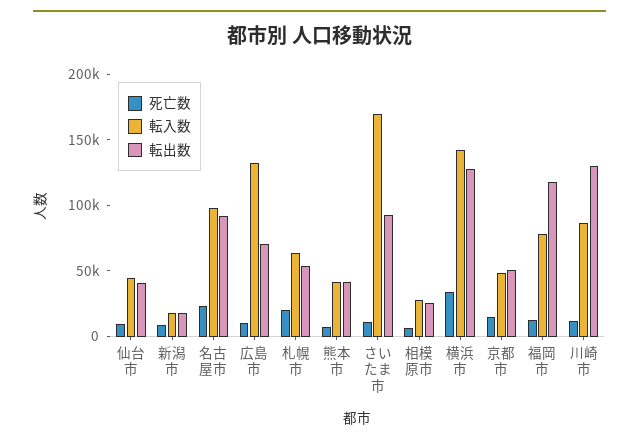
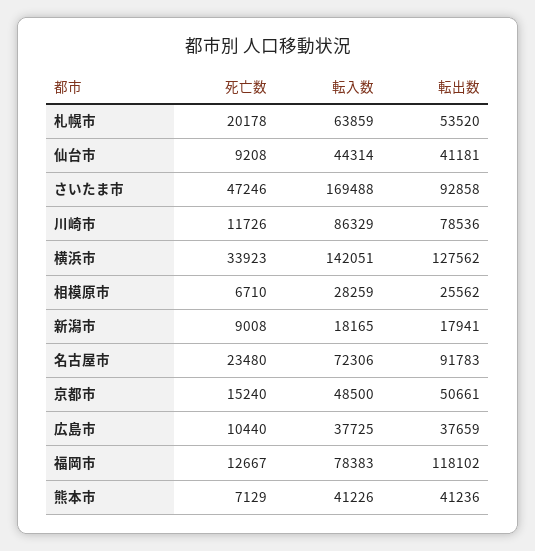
  {
    "死亡数": {
      "仙台市": 9208,
      "新潟市": 9008,
      "名古屋市": 23480,
      "広島市": 10440,
      "札幌市": 20178,
      "熊本市": 7129,
-     "さいたま市": 10000,
+     "さいたま市": 47246,
      "相模原市": 6710,
      "横浜市": 33923,
      "京都市": 15240,
      "福岡市": 12667,
      "川崎市": 11726
    },
    "転入数": {
      "仙台市": 44314,
      "新潟市": 18165,
-     "名古屋市": 100000,
+     "名古屋市": 72306,
-     "広島市": 130000,
+     "広島市": 37725,
      "札幌市": 63859,
      "熊本市": 41226,
      "さいたま市": 169488,
      "相模原市": 28259,
      "横浜市": 142051,
      "京都市": 48500,
      "福岡市": 78383,
      "川崎市": 86329
    },
    "転出数": {
      "仙台市": 41181,
      "新潟市": 17941,
      "名古屋市": 91783,
-     "広島市": 70000,
+     "広島市": 37659,
      "札幌市": 53520,
      "熊本市": 41236,
      "さいたま市": 92858,
      "相模原市": 25562,
      "横浜市": 127562,
      "京都市": 50661,
      "福岡市": 118102,
-     "川崎市": 130000
+     "川崎市": 78536
    }
  }

